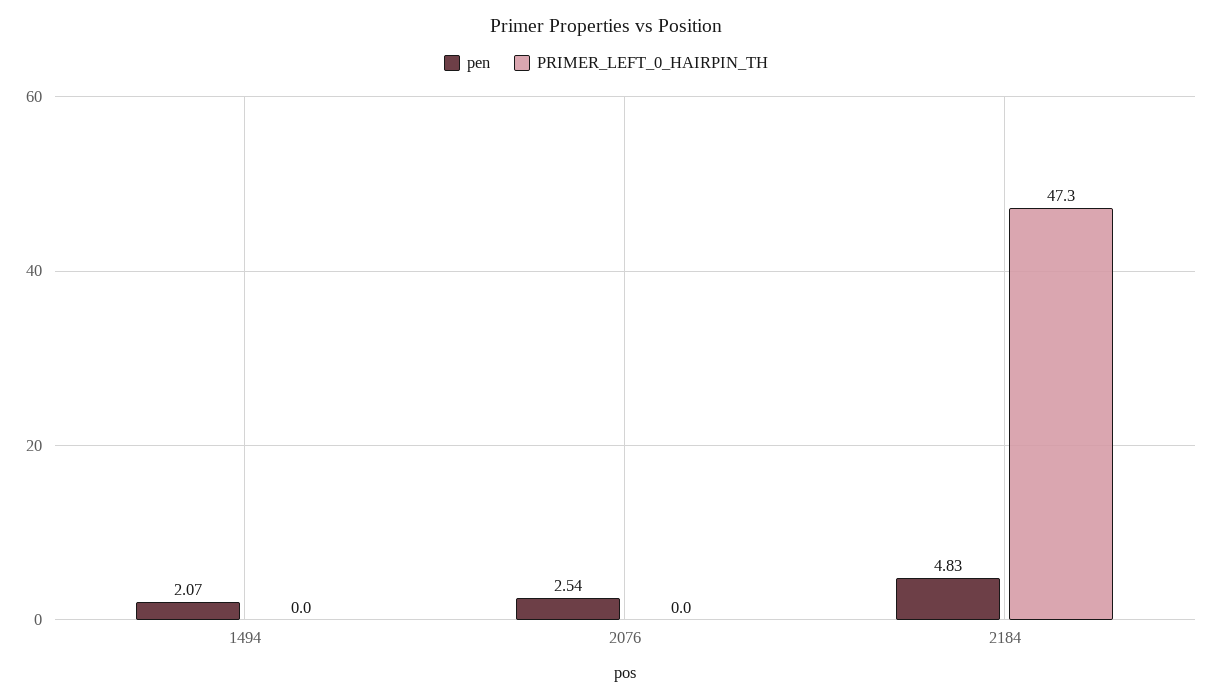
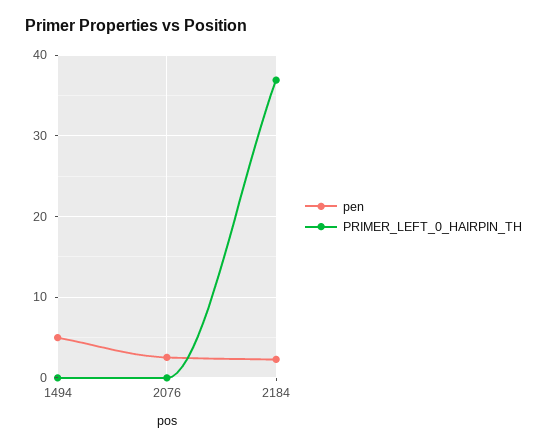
  {
    "pen": {
-     "1494": 2.07,
+     "1494": 5,
      "2076": 2.54,
-     "2184": 4.83
+     "2184": 2
    },
    "PRIMER_LEFT_0_HAIRPIN_TH": {
      "1494": 0,
      "2076": 0,
-     "2184": 47.3
+     "2184": 37
    }
  }

